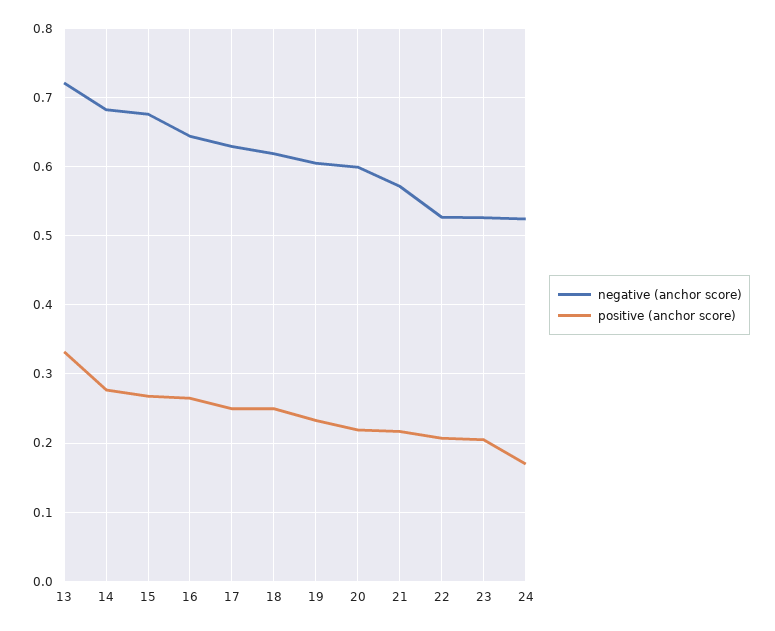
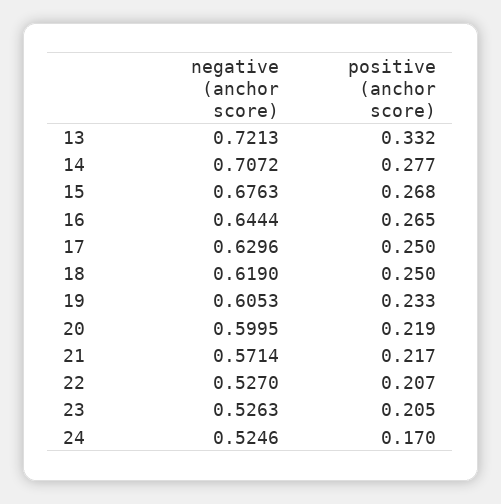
  {
    "negative (anchor score)": {
      "13": 0.7213,
-     "14": 0.68,
+     "14": 0.7072,
      "15": 0.6763,
      "16": 0.6444,
      "17": 0.6296,
      "18": 0.619,
      "19": 0.6053,
      "20": 0.5995,
      "21": 0.5714,
      "22": 0.527,
      "23": 0.5263,
      "24": 0.5246
    },
    "positive (anchor score)": {
      "13": 0.332,
      "14": 0.277,
      "15": 0.268,
      "16": 0.265,
      "17": 0.25,
      "18": 0.25,
      "19": 0.233,
      "20": 0.219,
      "21": 0.217,
      "22": 0.207,
      "23": 0.205,
      "24": 0.17
    }
  }

